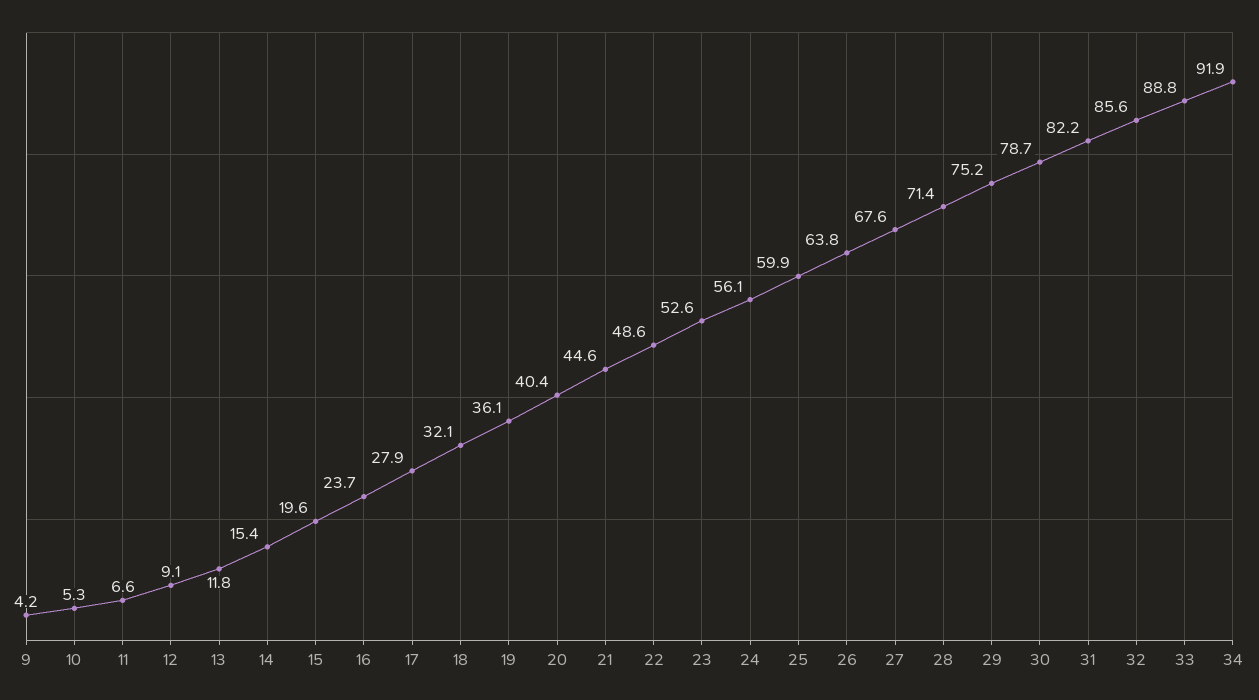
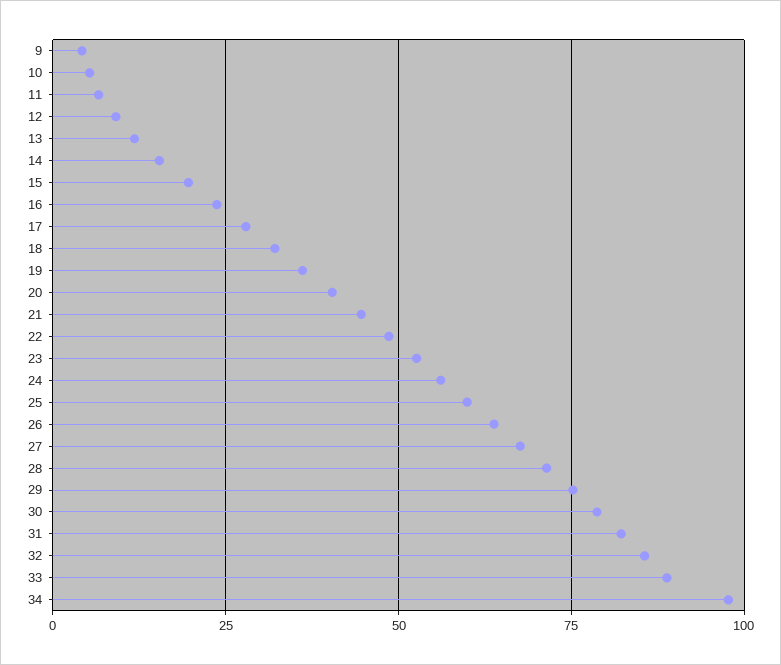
  {
    "9": 4.2,
    "10": 5.3,
    "11": 6.6,
    "12": 9.1,
    "13": 11.8,
    "14": 15.4,
    "15": 19.6,
    "16": 23.7,
    "17": 27.9,
    "18": 32.1,
    "19": 36.1,
    "20": 40.4,
    "21": 44.6,
    "22": 48.6,
    "23": 52.6,
    "24": 56.1,
    "25": 59.9,
    "26": 63.8,
    "27": 67.6,
    "28": 71.4,
    "29": 75.2,
    "30": 78.7,
    "31": 82.2,
    "32": 85.6,
    "33": 88.8,
-   "34": 91.9
+   "34": 97.5
  }

